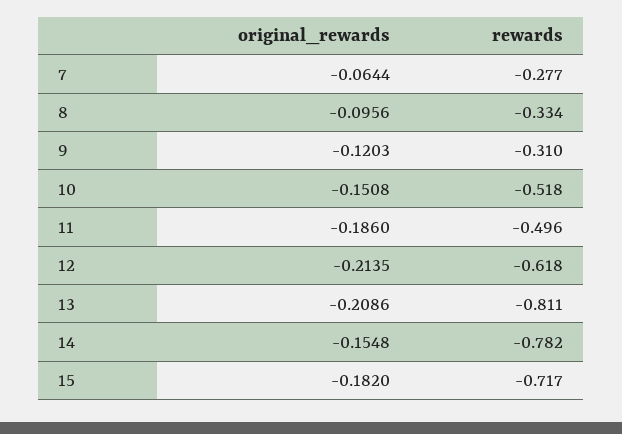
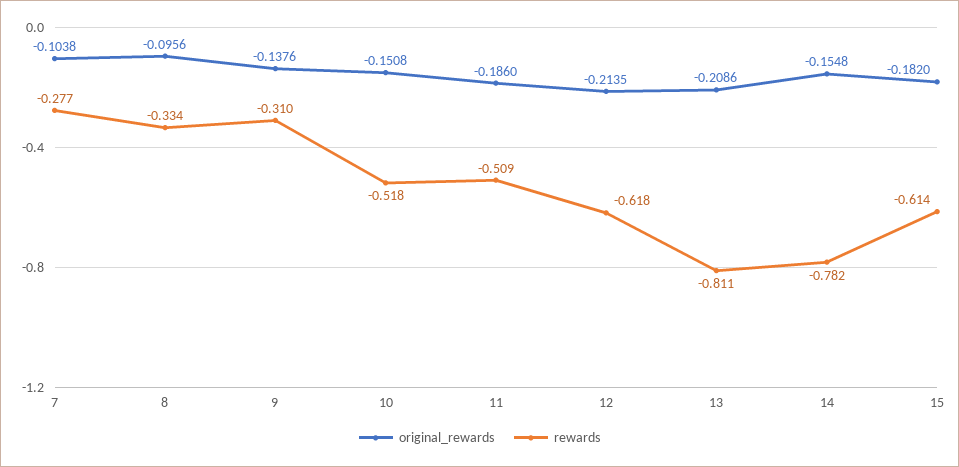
  {
    "original_rewards": {
-     "7": -0.0644,
+     "7": -0.1038,
      "8": -0.0956,
-     "9": -0.1203,
+     "9": -0.1376,
      "10": -0.1508,
      "11": -0.186,
      "12": -0.2135,
      "13": -0.2086,
      "14": -0.1548,
      "15": -0.182
    },
    "rewards": {
      "7": -0.277,
      "8": -0.334,
      "9": -0.31,
      "10": -0.518,
-     "11": -0.496,
+     "11": -0.509,
      "12": -0.618,
      "13": -0.811,
      "14": -0.782,
-     "15": -0.717
+     "15": -0.614
    }
  }

